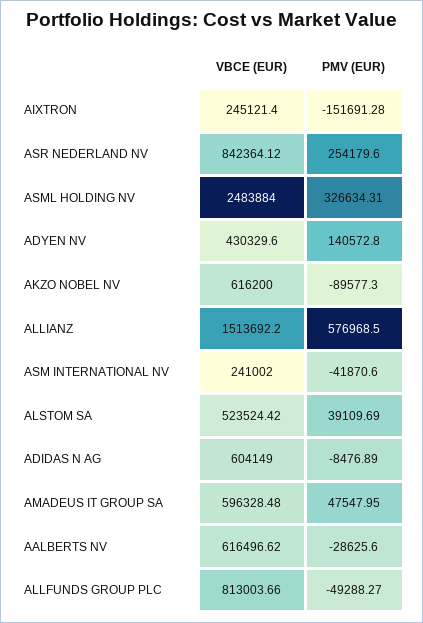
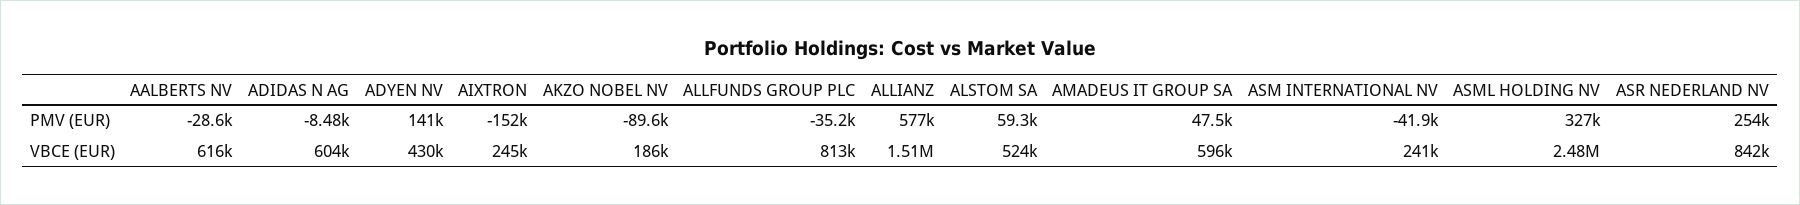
  {
    "VBCE (EUR)": {
      "AIXTRON": 245121.4,
      "ASR NEDERLAND NV": 842364.12,
      "ASML HOLDING NV": 2483884,
      "ADYEN NV": 430329.6,
-     "AKZO NOBEL NV": 616200,
+     "AKZO NOBEL NV": 186000,
      "ALLIANZ": 1513692.2,
      "ASM INTERNATIONAL NV": 241002,
      "ALSTOM SA": 523524.42,
      "ADIDAS N AG": 604149,
      "AMADEUS IT GROUP SA": 596328.48,
      "AALBERTS NV": 616496.62,
      "ALLFUNDS GROUP PLC": 813003.66
    },
    "PMV (EUR)": {
      "AIXTRON": -151691.28,
      "ASR NEDERLAND NV": 254179.6,
      "ASML HOLDING NV": 326634.31,
      "ADYEN NV": 140572.8,
      "AKZO NOBEL NV": -89577.3,
      "ALLIANZ": 576968.5,
      "ASM INTERNATIONAL NV": -41870.6,
-     "ALSTOM SA": 39109.69,
+     "ALSTOM SA": 59300,
      "ADIDAS N AG": -8476.89,
      "AMADEUS IT GROUP SA": 47547.95,
      "AALBERTS NV": -28625.6,
-     "ALLFUNDS GROUP PLC": -49288.27
+     "ALLFUNDS GROUP PLC": -35200
    }
  }

